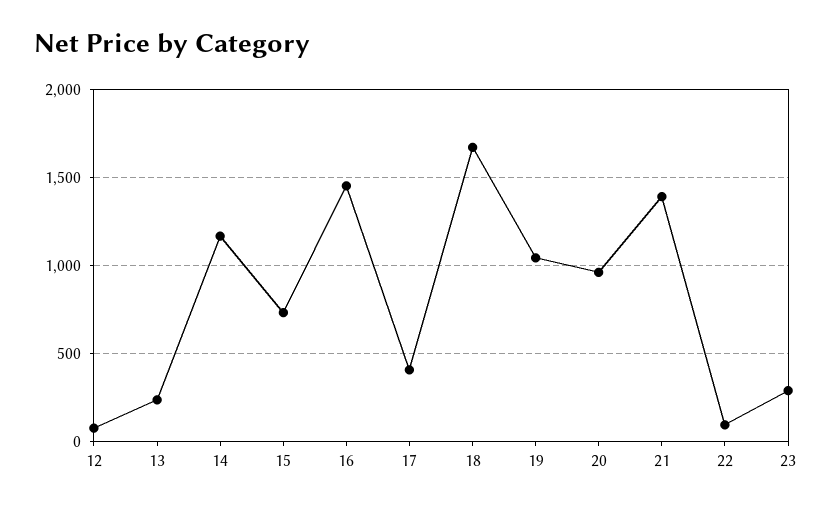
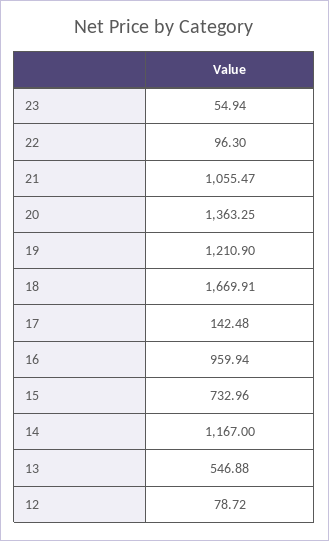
  {
    "12": 78.72,
-   "13": 250,
+   "13": 546.88,
    "14": 1167,
    "15": 732.96,
-   "16": 1450,
+   "16": 959.94,
-   "17": 400,
+   "17": 142.48,
    "18": 1669.91,
-   "19": 1050,
+   "19": 1210.9,
-   "20": 950,
+   "20": 1363.25,
-   "21": 1400,
+   "21": 1055.47,
    "22": 96.3,
-   "23": 300
+   "23": 54.94
  }

